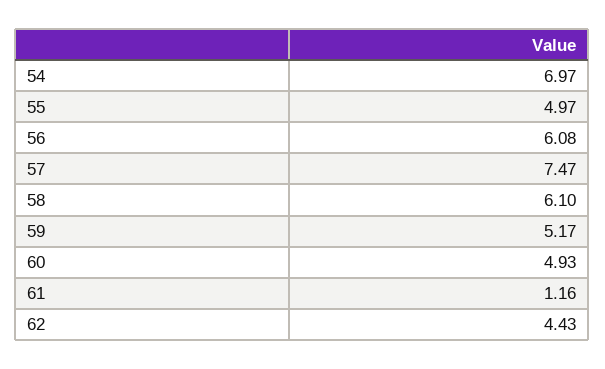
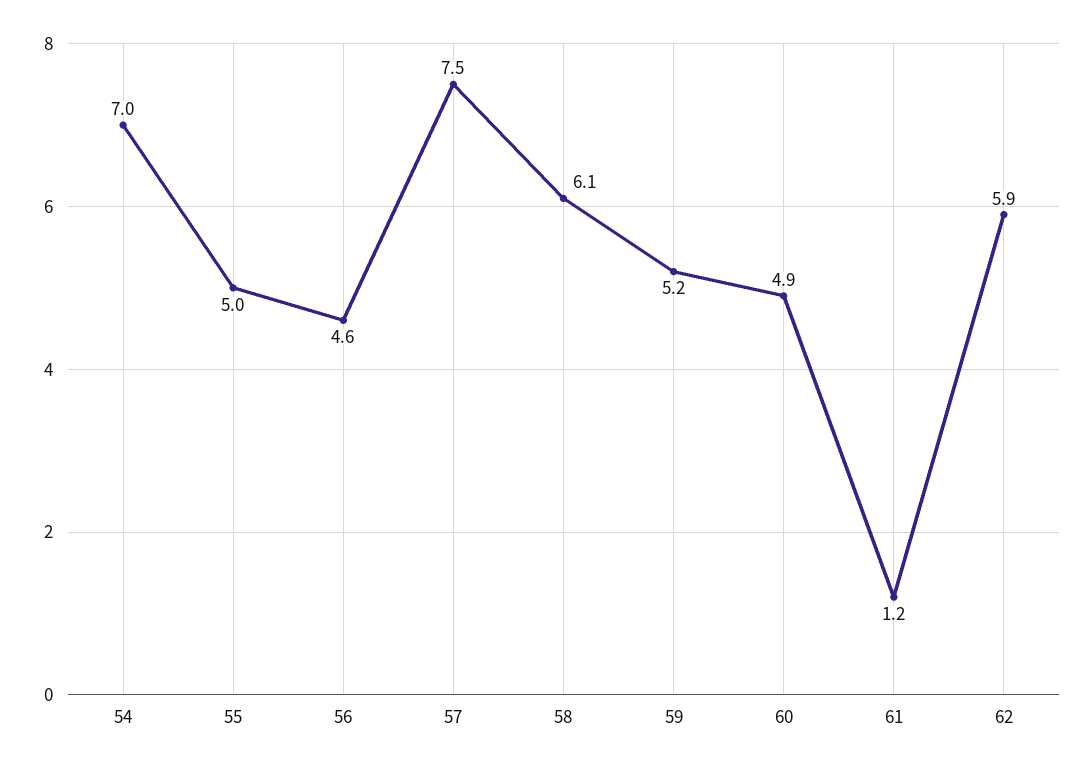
  {
    "54": 6.97,
    "55": 4.97,
-   "56": 6.08,
+   "56": 4.6,
    "57": 7.47,
    "58": 6.1,
    "59": 5.17,
    "60": 4.93,
    "61": 1.16,
-   "62": 4.43
+   "62": 5.9
  }

